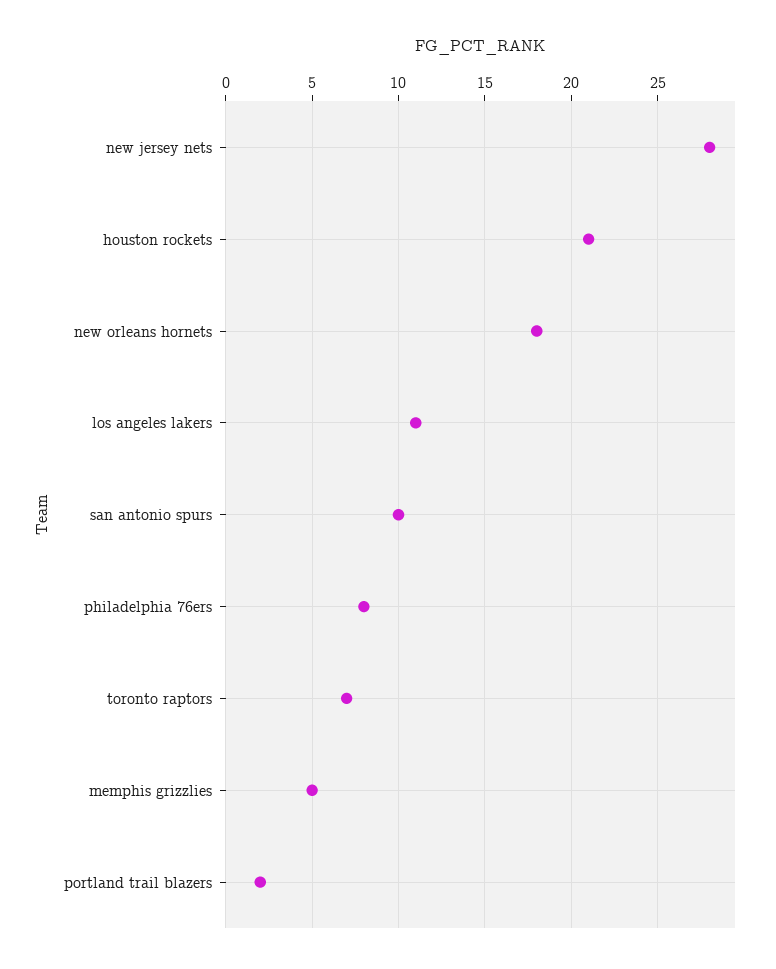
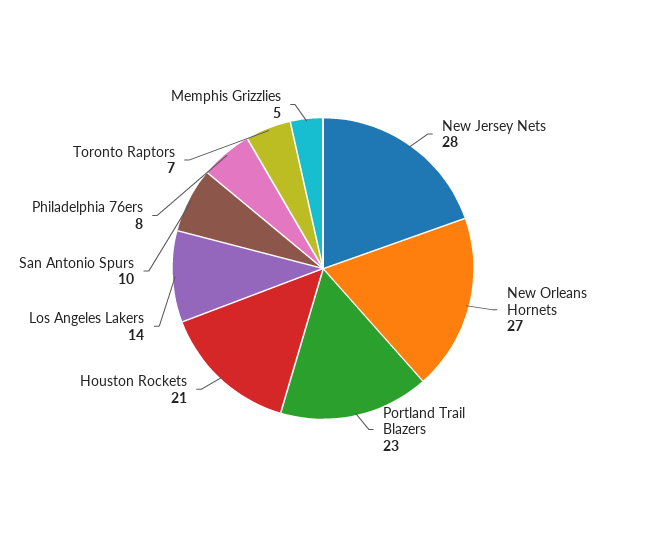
  {
    "new jersey nets": 28,
    "houston rockets": 21,
-   "new orleans hornets": 18,
+   "new orleans hornets": 27,
-   "los angeles lakers": 11,
+   "los angeles lakers": 14,
    "san antonio spurs": 10,
    "philadelphia 76ers": 8,
    "toronto raptors": 7,
    "memphis grizzlies": 5,
-   "portland trail blazers": 2
+   "portland trail blazers": 23
  }

